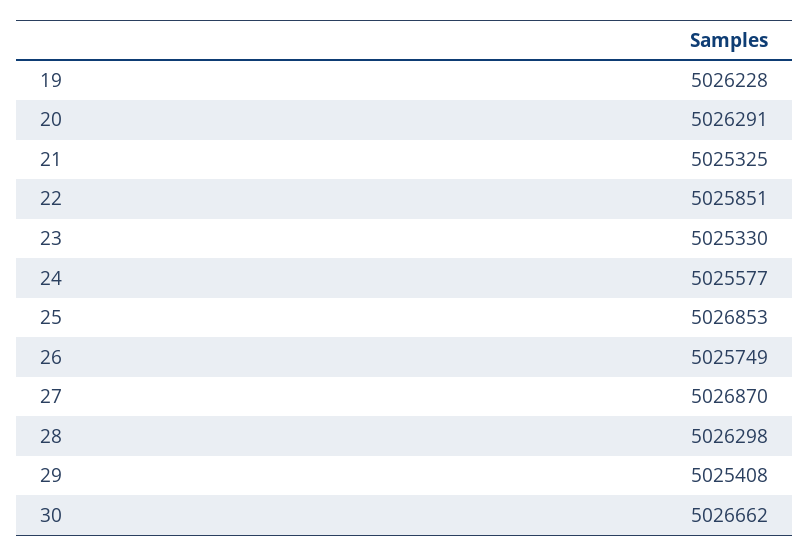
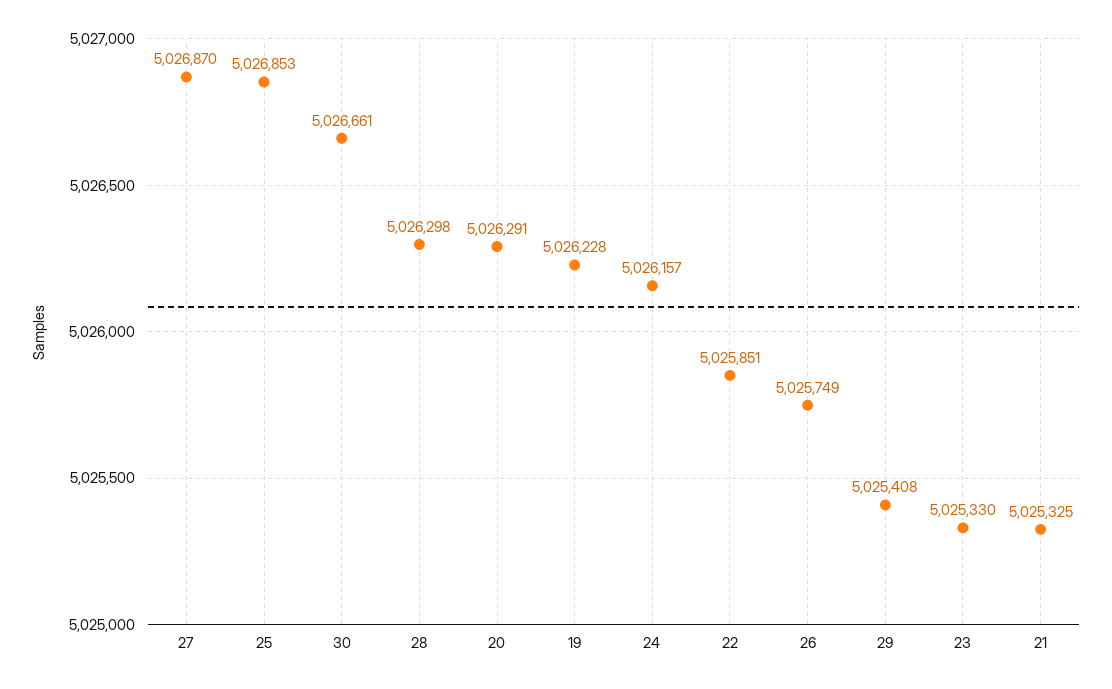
  {
    "19": 5026228,
    "20": 5026291,
    "21": 5025325,
    "22": 5025851,
    "23": 5025330,
-   "24": 5025577,
+   "24": 5026157,
    "25": 5026853,
    "26": 5025749,
    "27": 5026870,
    "28": 5026298,
    "29": 5025408,
-   "30": 5026662
+   "30": 5026661
  }

